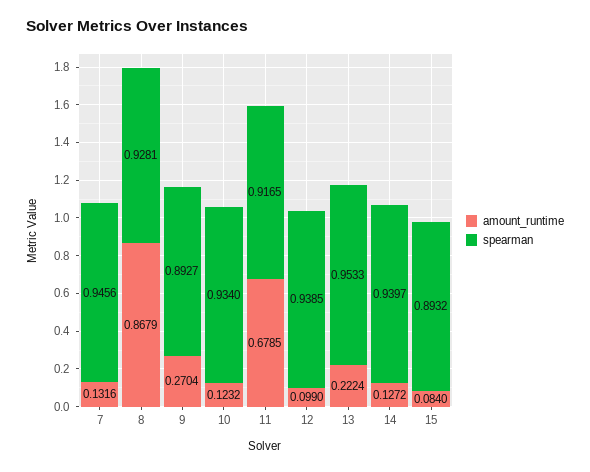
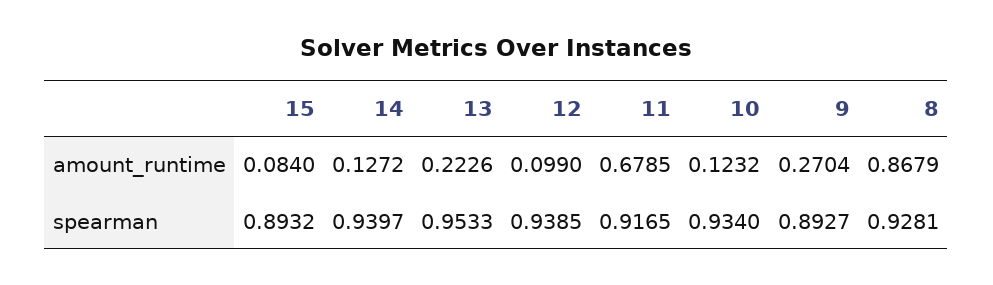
  {
    "amount_runtime": {
-     "7": 0.1316,
      "8": 0.8679,
      "9": 0.2704,
      "10": 0.1232,
      "11": 0.6785,
      "12": 0.099,
-     "13": 0.2224,
+     "13": 0.2226,
      "14": 0.1272,
      "15": 0.084
    },
    "spearman": {
-     "7": 0.9456,
      "8": 0.9281,
      "9": 0.8927,
      "10": 0.934,
      "11": 0.9165,
      "12": 0.9385,
      "13": 0.9533,
      "14": 0.9397,
      "15": 0.8932
    }
  }

